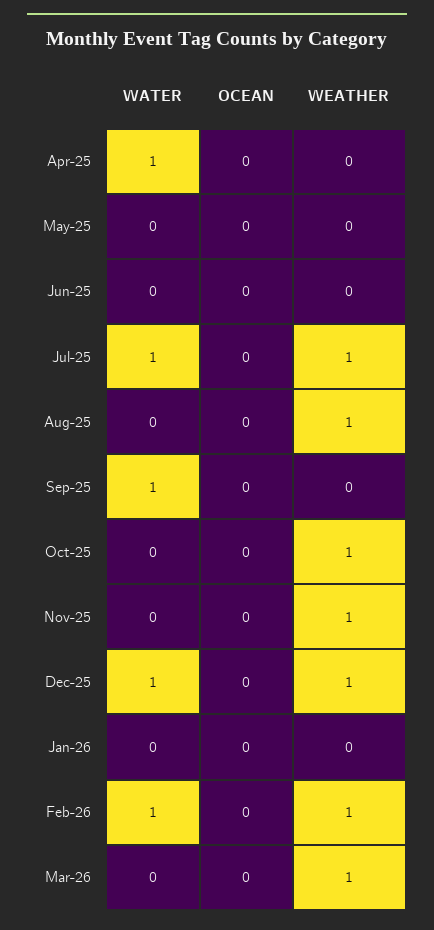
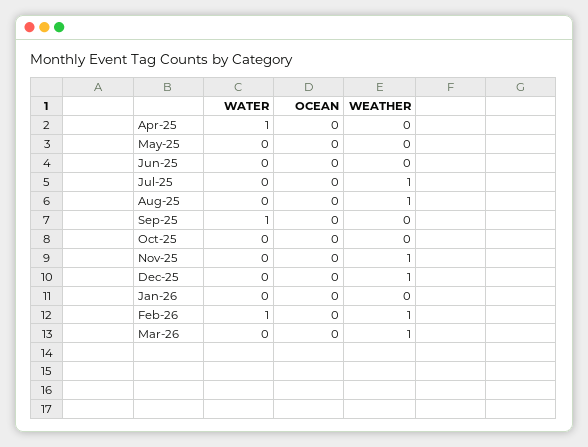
  {
    "WATER": {
      "Apr-25": 1,
      "May-25": 0,
      "Jun-25": 0,
-     "Jul-25": 1,
+     "Jul-25": 0,
      "Aug-25": 0,
      "Sep-25": 1,
      "Oct-25": 0,
      "Nov-25": 0,
-     "Dec-25": 1,
+     "Dec-25": 0,
      "Jan-26": 0,
      "Feb-26": 1,
      "Mar-26": 0
    },
    "OCEAN": {
      "Apr-25": 0,
      "May-25": 0,
      "Jun-25": 0,
      "Jul-25": 0,
      "Aug-25": 0,
      "Sep-25": 0,
      "Oct-25": 0,
      "Nov-25": 0,
      "Dec-25": 0,
      "Jan-26": 0,
      "Feb-26": 0,
      "Mar-26": 0
    },
    "WEATHER": {
      "Apr-25": 0,
      "May-25": 0,
      "Jun-25": 0,
      "Jul-25": 1,
      "Aug-25": 1,
      "Sep-25": 0,
-     "Oct-25": 1,
+     "Oct-25": 0,
      "Nov-25": 1,
      "Dec-25": 1,
      "Jan-26": 0,
      "Feb-26": 1,
      "Mar-26": 1
    }
  }

